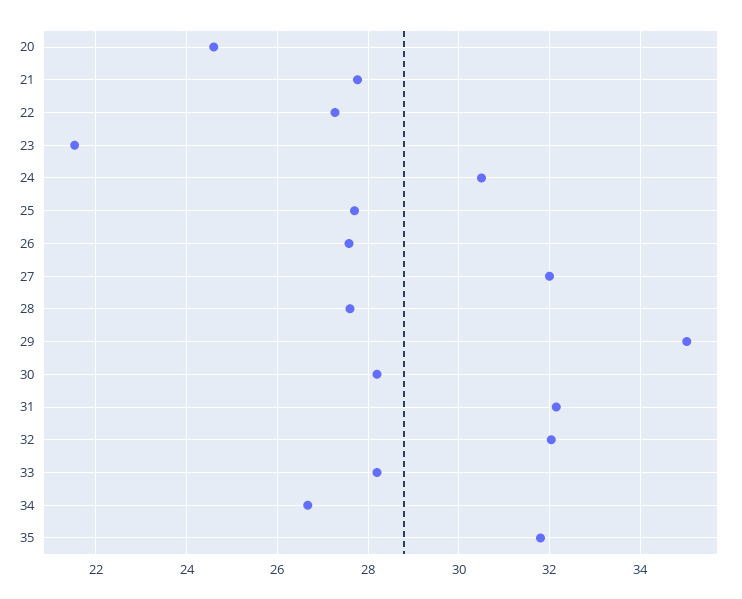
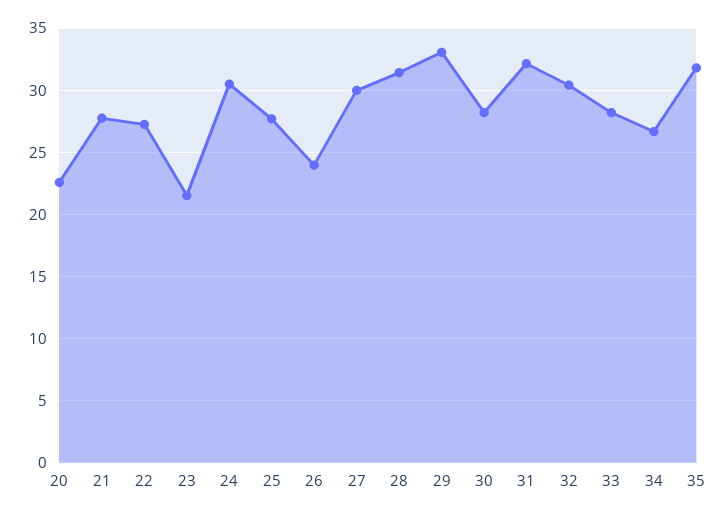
  {
-   "20": 24.6,
+   "20": 22.5,
    "21": 27.8,
    "22": 27.2,
    "23": 21.6,
    "24": 30.6,
    "25": 27.8,
-   "26": 27.6,
+   "26": 24,
-   "27": 32,
+   "27": 30,
-   "28": 27.6,
+   "28": 31.5,
-   "29": 35,
+   "29": 33,
    "30": 28.2,
    "31": 32.2,
-   "32": 32,
+   "32": 30.5,
    "33": 28.2,
    "34": 26.6,
    "35": 31.8
  }

